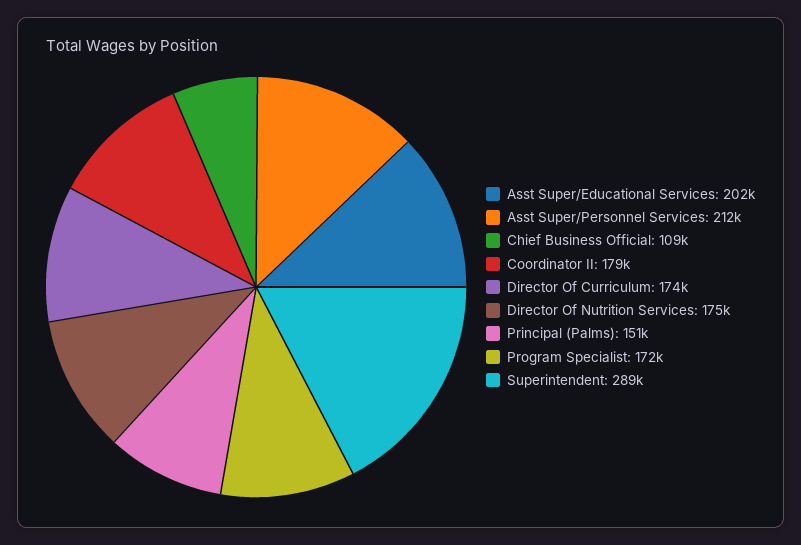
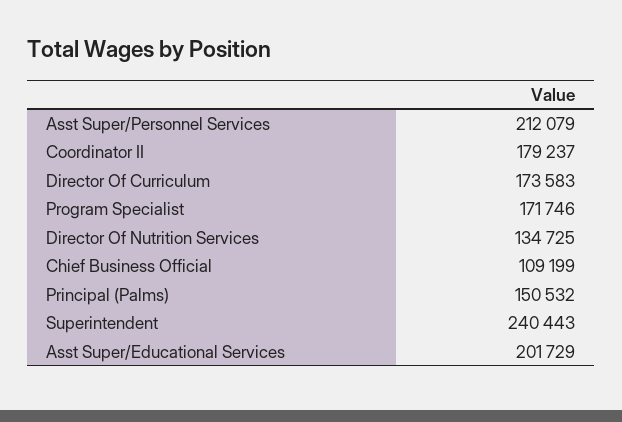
  {
    "Asst Super/Educational Services": 201729,
    "Asst Super/Personnel Services": 212079,
    "Chief Business Official": 109199,
    "Coordinator II": 179237,
    "Director Of Curriculum": 173583,
-   "Director Of Nutrition Services": 175000,
+   "Director Of Nutrition Services": 134725,
    "Principal (Palms)": 150532,
    "Program Specialist": 171746,
-   "Superintendent": 289000
+   "Superintendent": 240443
  }

